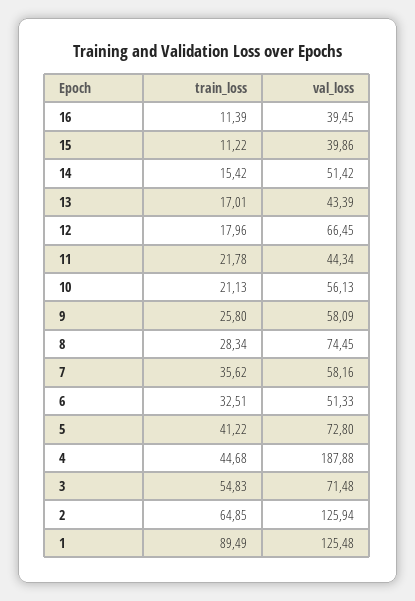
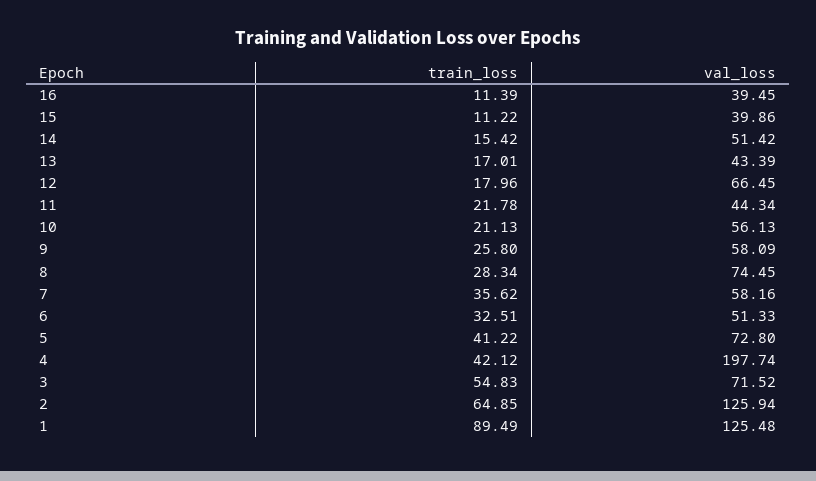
  {
    "train_loss": {
      "16": 11.39,
      "15": 11.22,
      "14": 15.42,
      "13": 17.01,
      "12": 17.96,
      "11": 21.78,
      "10": 21.13,
      "9": 25.8,
      "8": 28.34,
      "7": 35.62,
      "6": 32.51,
      "5": 41.22,
-     "4": 44.68,
+     "4": 42.12,
      "3": 54.83,
      "2": 64.85,
      "1": 89.49
    },
    "val_loss": {
      "16": 39.45,
      "15": 39.86,
      "14": 51.42,
      "13": 43.39,
      "12": 66.45,
      "11": 44.34,
      "10": 56.13,
      "9": 58.09,
      "8": 74.45,
      "7": 58.16,
      "6": 51.33,
      "5": 72.8,
-     "4": 187.88,
+     "4": 197.74,
-     "3": 71.48,
+     "3": 71.52,
      "2": 125.94,
      "1": 125.48
    }
  }

